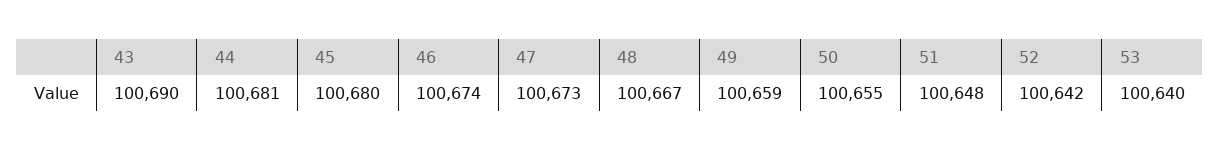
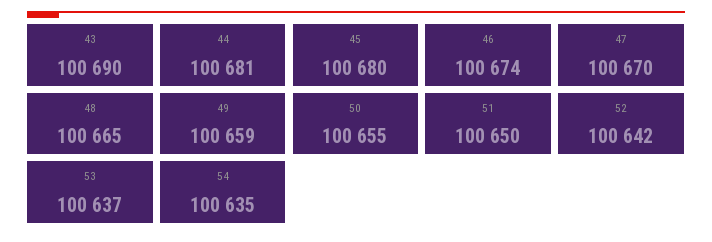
  {
    "43": 100690,
    "44": 100681,
    "45": 100680,
    "46": 100674,
-   "47": 100673,
+   "47": 100670,
-   "48": 100667,
+   "48": 100665,
    "49": 100659,
    "50": 100655,
-   "51": 100648,
+   "51": 100650,
    "52": 100642,
-   "53": 100640
+   "53": 100637,
+   "54": 100635
  }

